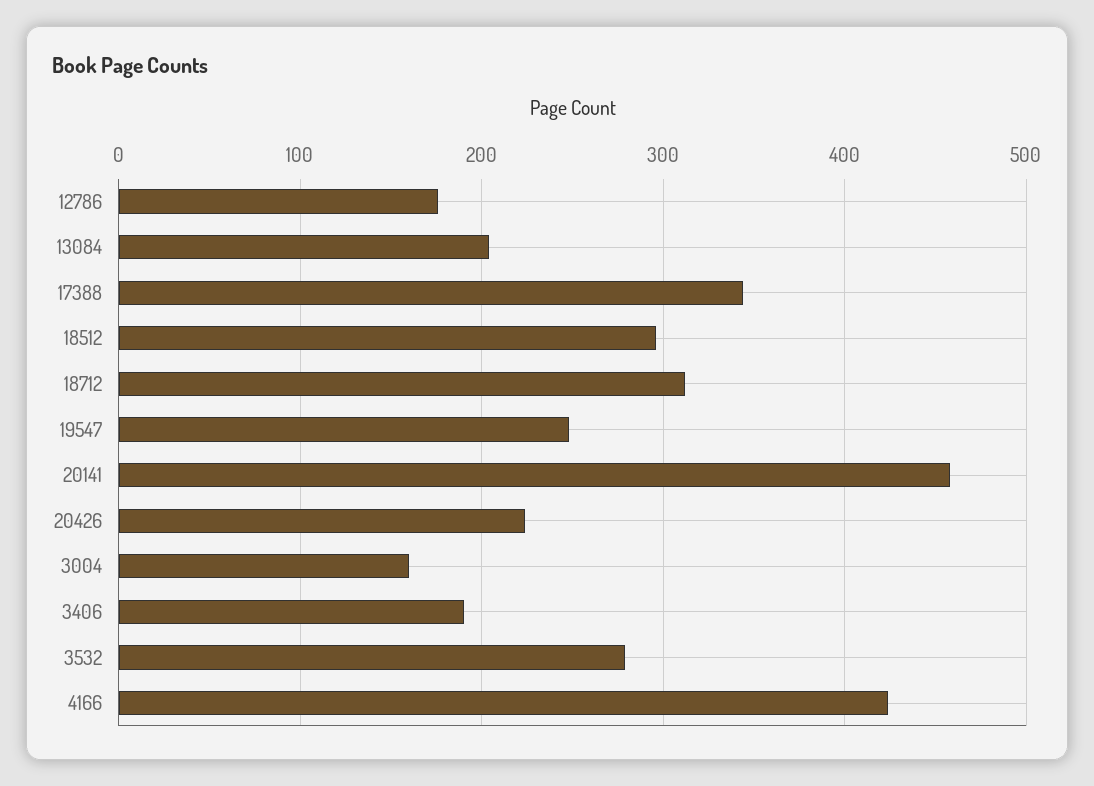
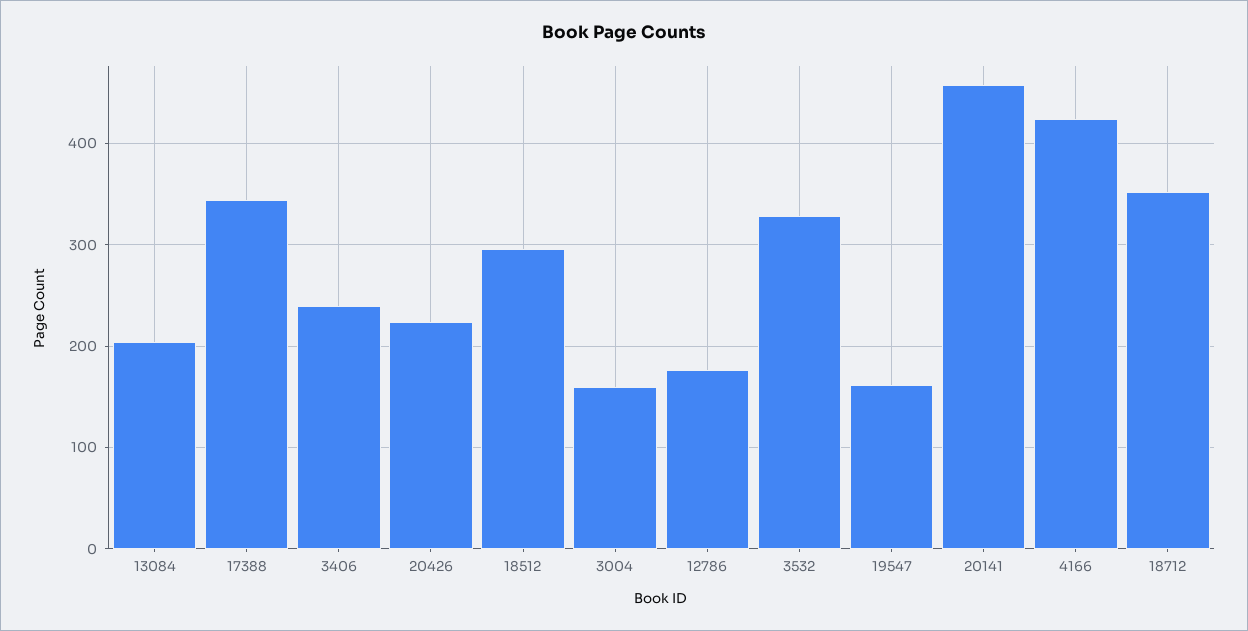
  {
    "12786": 180,
    "13084": 200,
    "17388": 340,
    "18512": 300,
-   "18712": 310,
+   "18712": 350,
-   "19547": 250,
+   "19547": 160,
    "20141": 460,
    "20426": 220,
    "3004": 160,
-   "3406": 190,
+   "3406": 240,
-   "3532": 280,
+   "3532": 330,
    "4166": 420
  }

